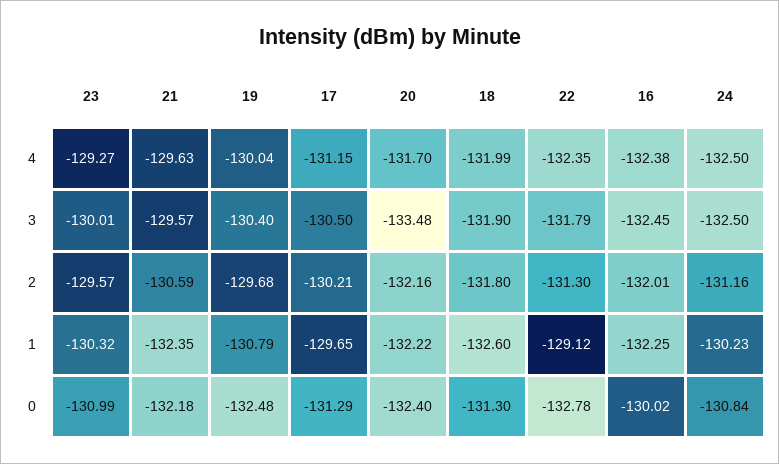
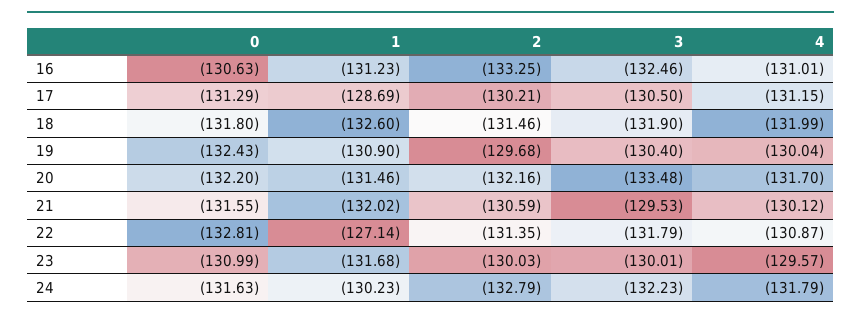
  {
    "23": {
-     "4": -129.27,
+     "4": -129.57,
      "3": -130.01,
-     "2": -129.57,
+     "2": -130.03,
-     "1": -130.32,
+     "1": -131.68,
      "0": -130.99
    },
    "21": {
-     "4": -129.63,
+     "4": -130.12,
-     "3": -129.57,
+     "3": -129.53,
      "2": -130.59,
-     "1": -132.35,
+     "1": -132.02,
-     "0": -132.18
+     "0": -131.55
    },
    "19": {
      "4": -130.04,
      "3": -130.4,
      "2": -129.68,
-     "1": -130.79,
+     "1": -130.9,
-     "0": -132.48
+     "0": -132.43
    },
    "17": {
      "4": -131.15,
      "3": -130.5,
      "2": -130.21,
-     "1": -129.65,
+     "1": -128.69,
      "0": -131.29
    },
    "20": {
      "4": -131.7,
      "3": -133.48,
      "2": -132.16,
-     "1": -132.22,
+     "1": -131.46,
-     "0": -132.4
+     "0": -132.2
    },
    "18": {
      "4": -131.99,
      "3": -131.9,
-     "2": -131.8,
+     "2": -131.46,
      "1": -132.6,
-     "0": -131.3
+     "0": -131.8
    },
    "22": {
-     "4": -132.35,
+     "4": -130.87,
      "3": -131.79,
-     "2": -131.3,
+     "2": -131.35,
-     "1": -129.12,
+     "1": -127.14,
-     "0": -132.78
+     "0": -132.81
    },
    "16": {
-     "4": -132.38,
+     "4": -131.01,
-     "3": -132.45,
+     "3": -132.46,
-     "2": -132.01,
+     "2": -133.25,
-     "1": -132.25,
+     "1": -131.23,
-     "0": -130.02
+     "0": -130.63
    },
    "24": {
-     "4": -132.5,
+     "4": -131.79,
-     "3": -132.5,
+     "3": -132.23,
-     "2": -131.16,
+     "2": -132.79,
      "1": -130.23,
-     "0": -130.84
+     "0": -131.63
    }
  }

